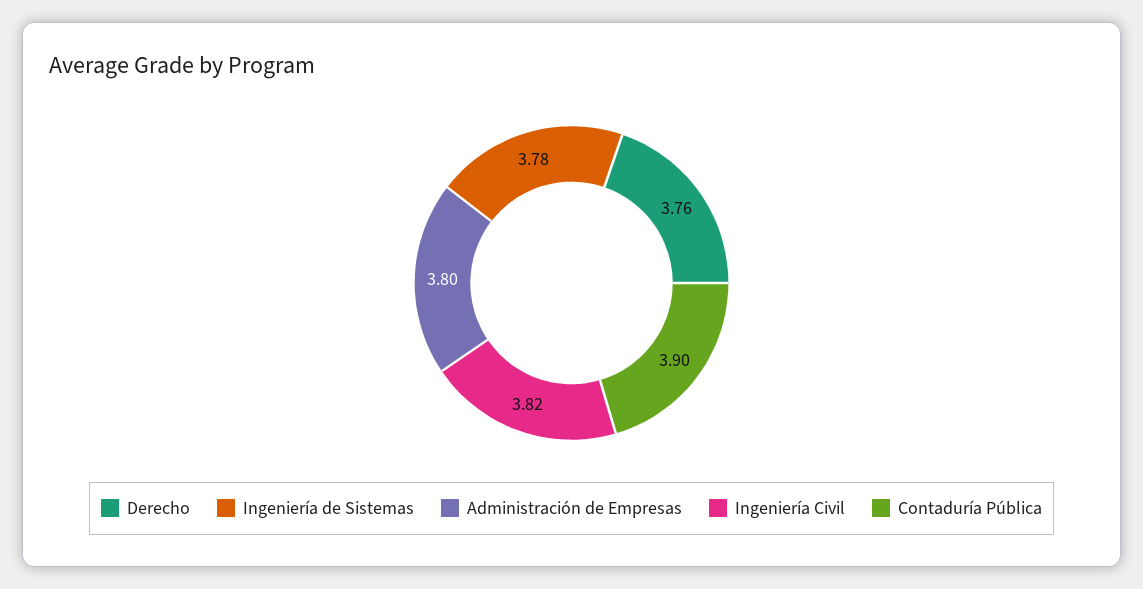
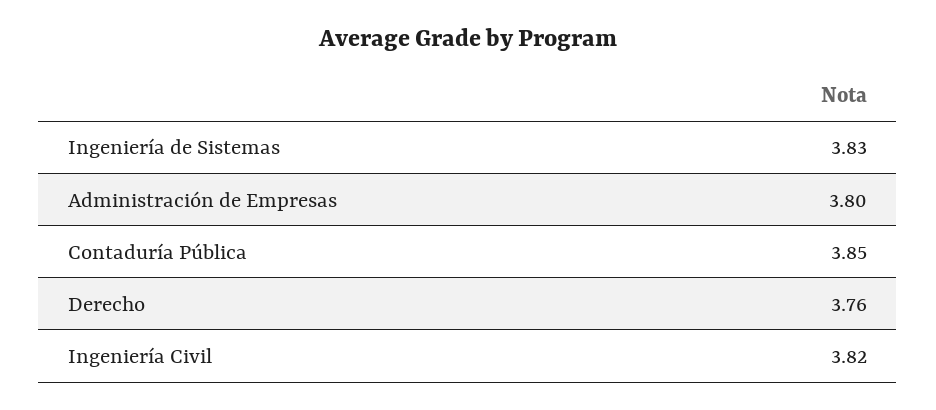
  {
    "Derecho": 3.76,
-   "Ingeniería de Sistemas": 3.78,
+   "Ingeniería de Sistemas": 3.83,
    "Administración de Empresas": 3.8,
    "Ingeniería Civil": 3.82,
-   "Contaduría Pública": 3.9
+   "Contaduría Pública": 3.85
  }

